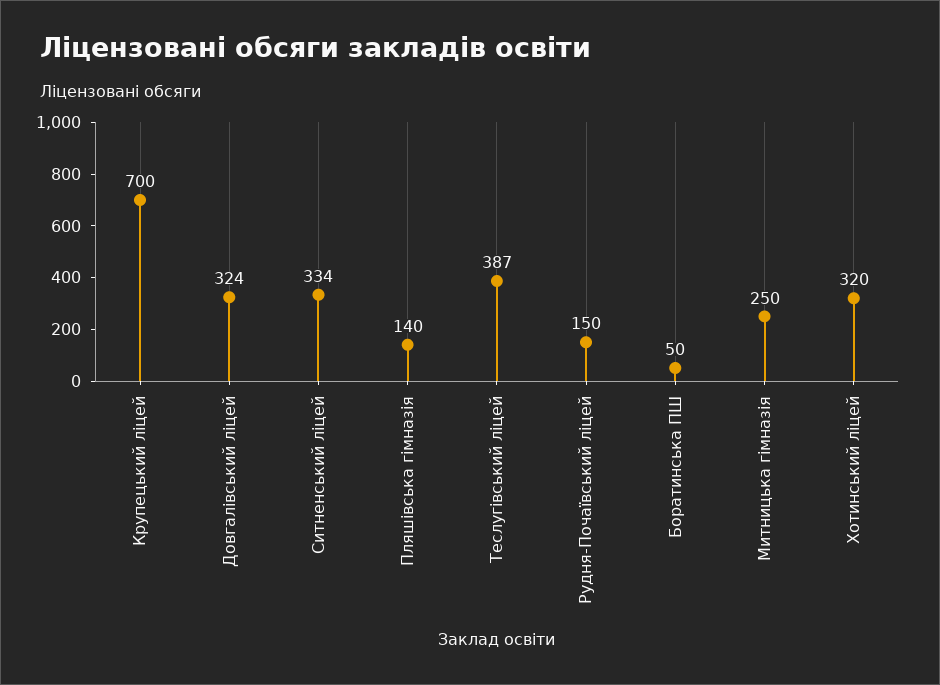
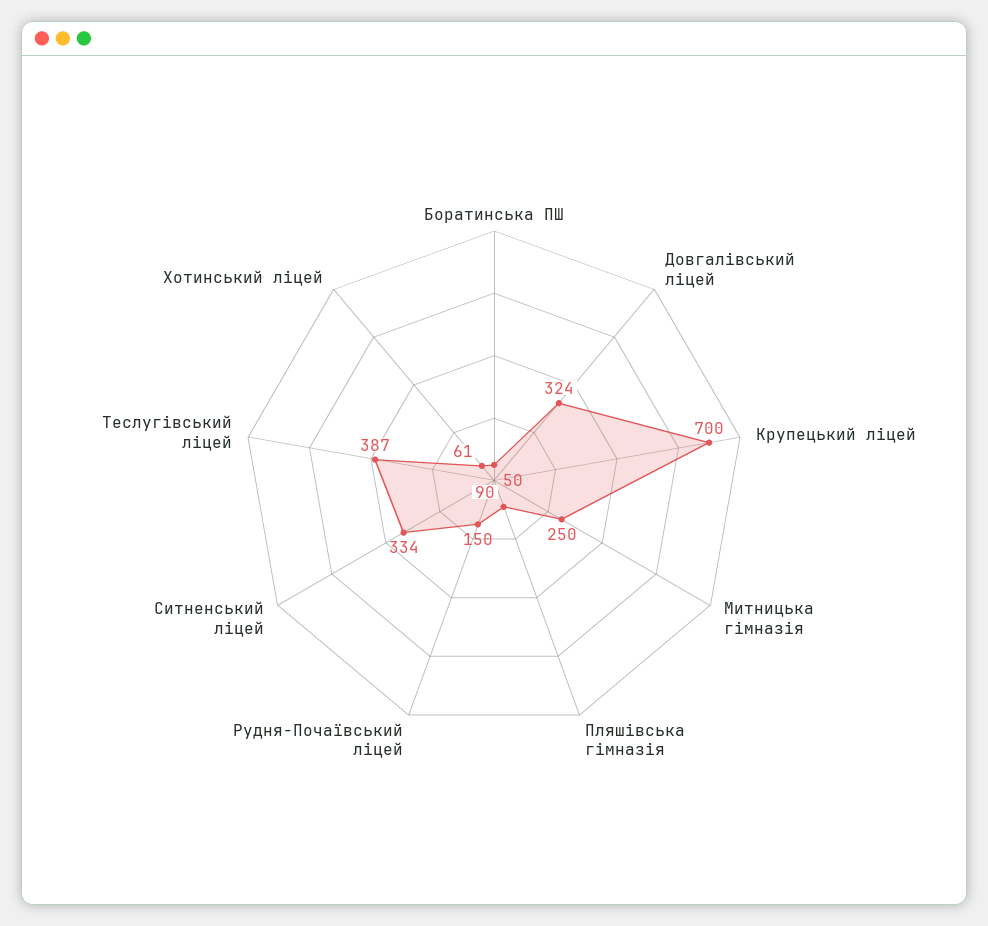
  {
    "Крупецький ліцей": 700,
    "Довгалівський ліцей": 324,
    "Ситненський ліцей": 334,
-   "Пляшівська гімназія": 140,
+   "Пляшівська гімназія": 90,
    "Теслугівський ліцей": 387,
    "Рудня-Почаївський ліцей": 150,
    "Боратинська ПШ": 50,
    "Митницька гімназія": 250,
-   "Хотинський ліцей": 320
+   "Хотинський ліцей": 61
  }

